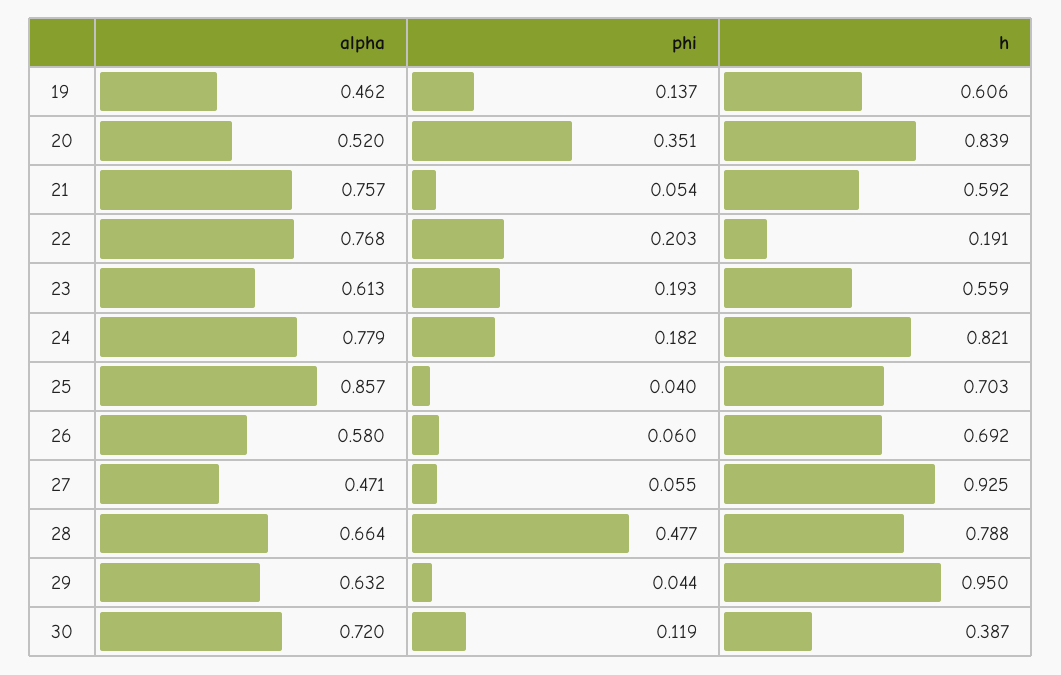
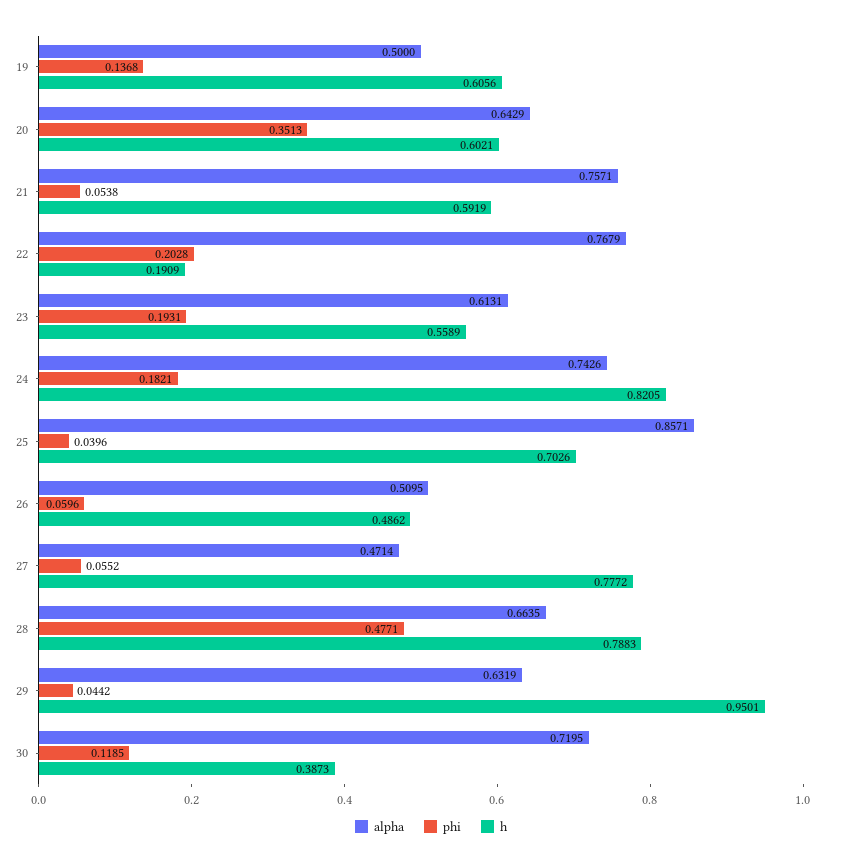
  {
    "alpha": {
-     "19": 0.462,
+     "19": 0.5,
-     "20": 0.52,
+     "20": 0.6429,
      "21": 0.7571,
      "22": 0.7679,
      "23": 0.6131,
-     "24": 0.779,
+     "24": 0.7426,
      "25": 0.8571,
-     "26": 0.58,
+     "26": 0.5095,
      "27": 0.4714,
      "28": 0.6635,
      "29": 0.6319,
      "30": 0.7195
    },
    "phi": {
      "19": 0.1368,
      "20": 0.3513,
      "21": 0.0538,
      "22": 0.2028,
      "23": 0.1931,
      "24": 0.1821,
      "25": 0.0396,
      "26": 0.0596,
      "27": 0.0552,
      "28": 0.4771,
      "29": 0.0442,
      "30": 0.1185
    },
    "h": {
      "19": 0.6056,
-     "20": 0.839,
+     "20": 0.6021,
      "21": 0.5919,
      "22": 0.1909,
      "23": 0.5589,
      "24": 0.8205,
      "25": 0.7026,
-     "26": 0.692,
+     "26": 0.4862,
-     "27": 0.925,
+     "27": 0.7772,
      "28": 0.7883,
      "29": 0.9501,
      "30": 0.3873
    }
  }

